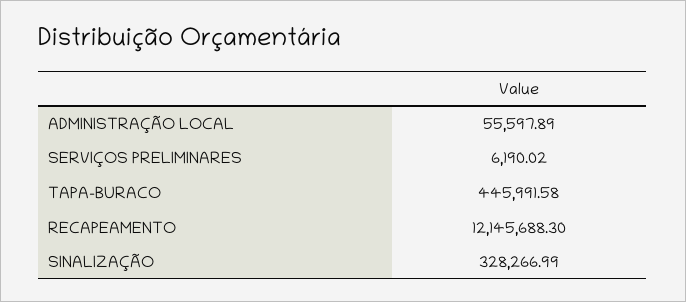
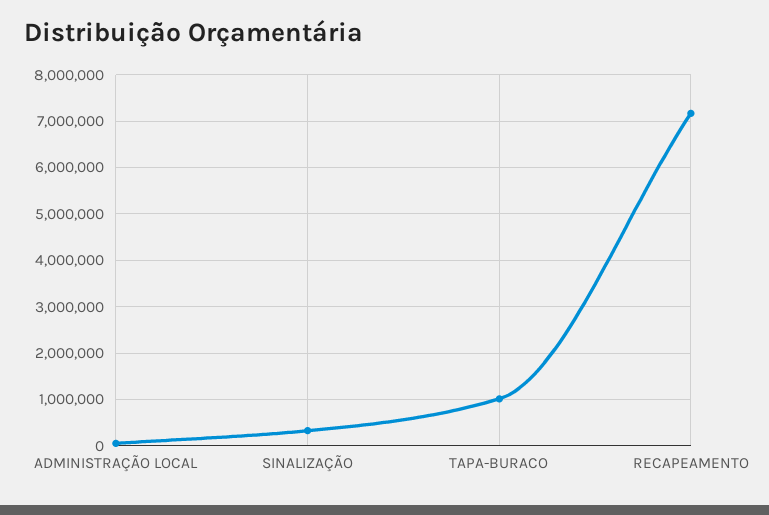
  {
    "ADMINISTRAÇÃO LOCAL": 55597.89,
-   "SERVIÇOS PRELIMINARES": 6190.02,
-   "TAPA-BURACO": 445991.58,
+   "TAPA-BURACO": 1000000,
-   "RECAPEAMENTO": 12145688.3,
+   "RECAPEAMENTO": 7200000,
    "SINALIZAÇÃO": 328266.99
  }

